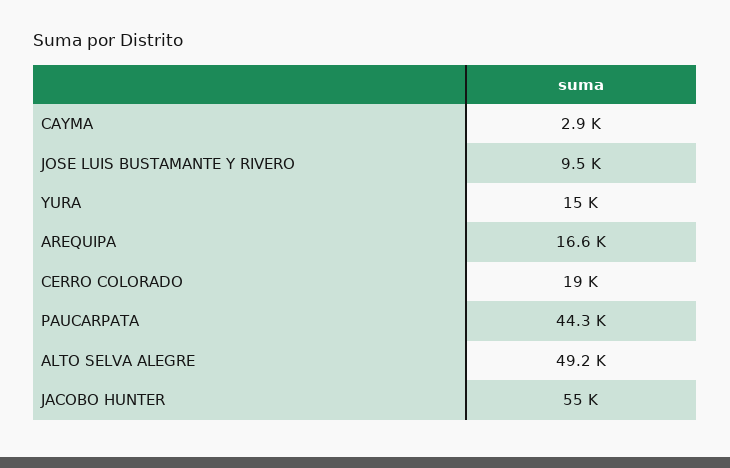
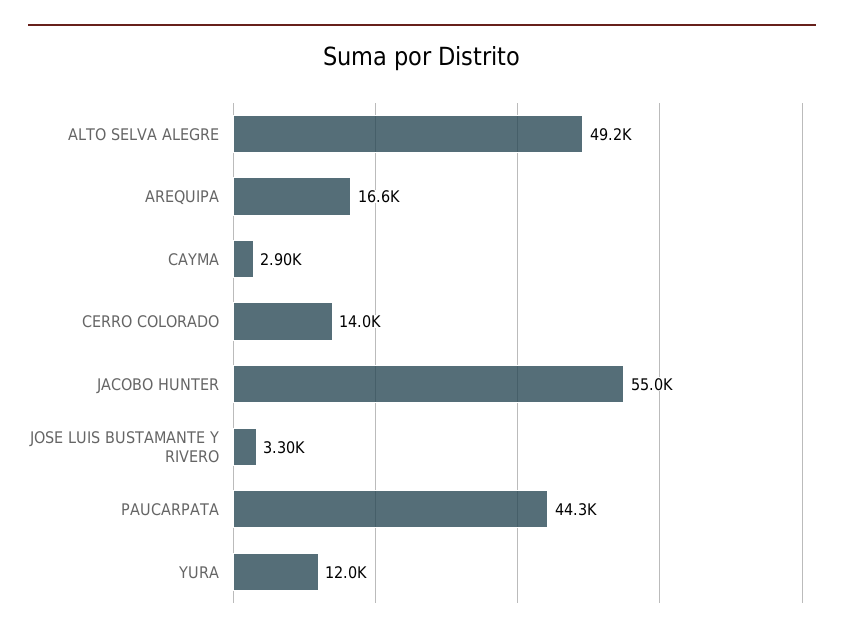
  {
    "CAYMA": 2900,
-   "JOSE LUIS BUSTAMANTE Y RIVERO": 9500,
+   "JOSE LUIS BUSTAMANTE Y RIVERO": 3300,
-   "YURA": 15000,
+   "YURA": 12000,
    "AREQUIPA": 16600,
-   "CERRO COLORADO": 19000,
+   "CERRO COLORADO": 14000,
    "PAUCARPATA": 44300,
    "ALTO SELVA ALEGRE": 49200,
    "JACOBO HUNTER": 55000
  }

